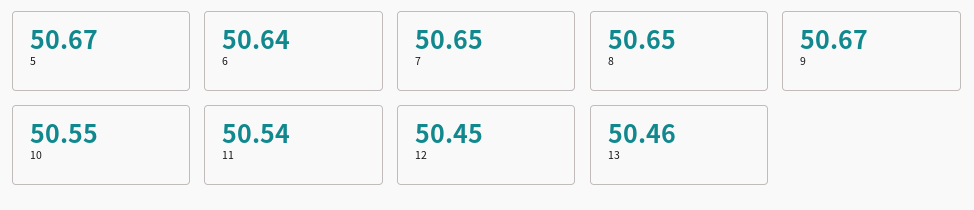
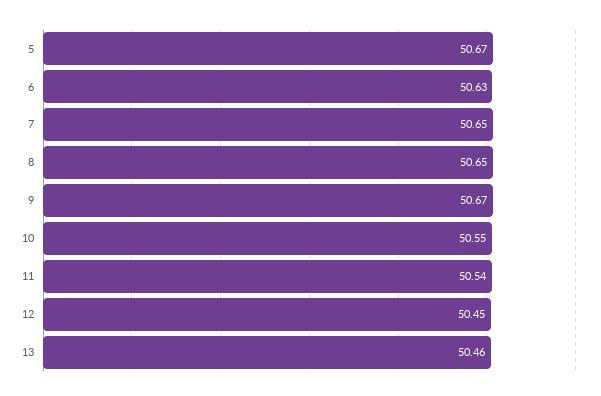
  {
    "5": 50.67,
-   "6": 50.64,
+   "6": 50.63,
    "7": 50.65,
    "8": 50.65,
    "9": 50.67,
    "10": 50.55,
    "11": 50.54,
    "12": 50.45,
    "13": 50.46
  }

